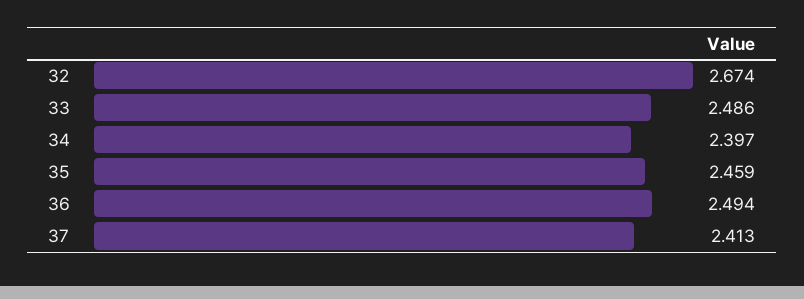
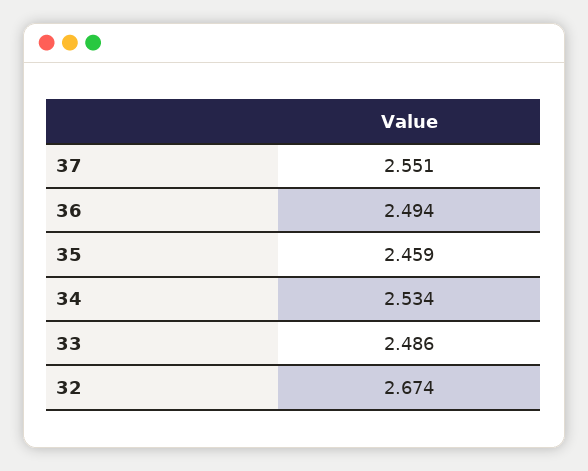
  {
    "32": 2.674,
    "33": 2.486,
-   "34": 2.397,
+   "34": 2.534,
    "35": 2.459,
    "36": 2.494,
-   "37": 2.413
+   "37": 2.551
  }

